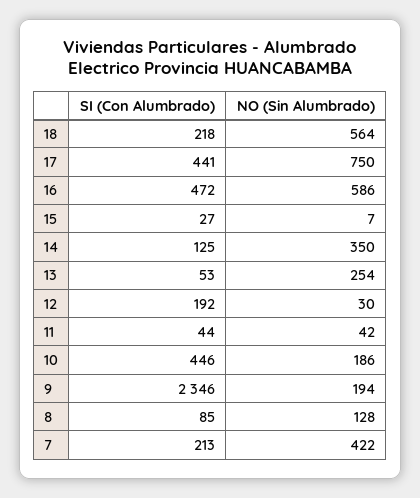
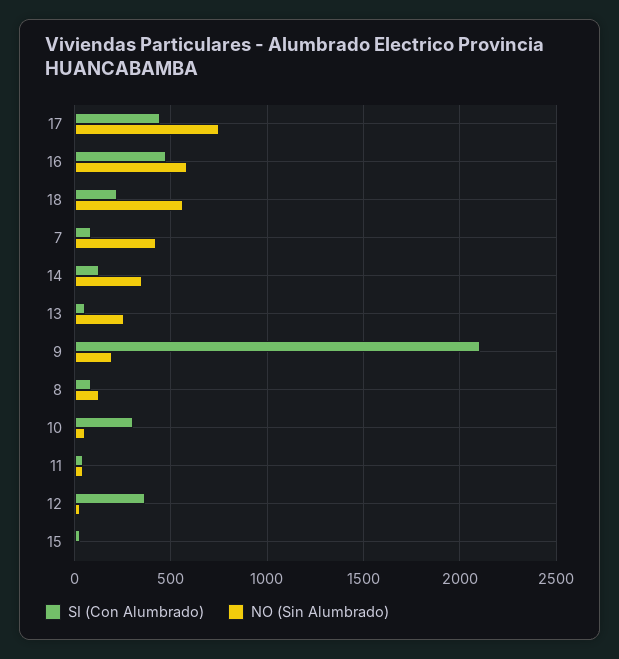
  {
    "SI (Con Alumbrado)": {
      "18": 218,
      "17": 441,
      "16": 472,
      "15": 27,
      "14": 125,
      "13": 53,
-     "12": 192,
+     "12": 350,
      "11": 44,
-     "10": 446,
+     "10": 300,
-     "9": 2346,
+     "9": 2100,
      "8": 85,
-     "7": 213
+     "7": 100
    },
    "NO (Sin Alumbrado)": {
      "18": 564,
      "17": 750,
      "16": 586,
      "15": 7,
      "14": 350,
      "13": 254,
      "12": 30,
      "11": 42,
-     "10": 186,
+     "10": 50,
      "9": 194,
      "8": 128,
      "7": 422
    }
  }

